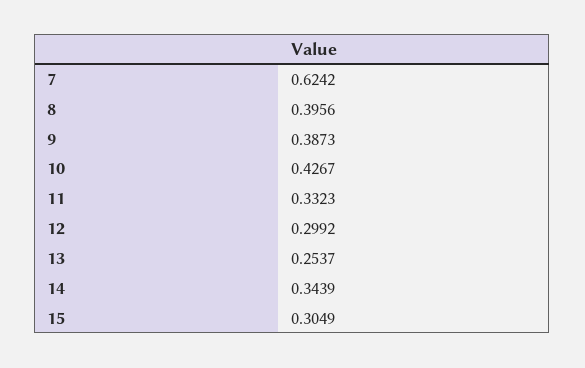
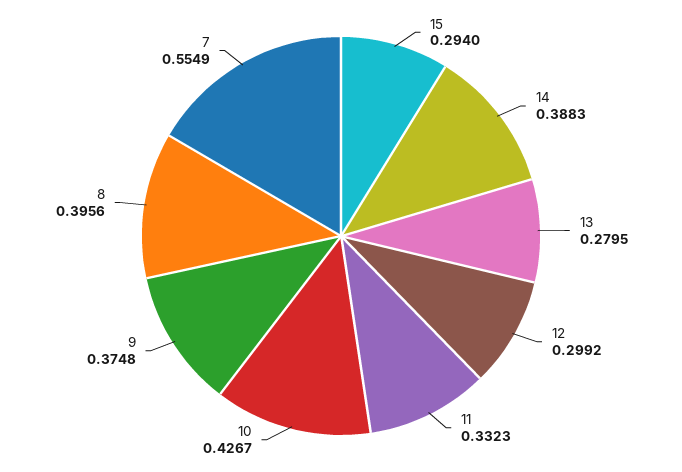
  {
-   "7": 0.6242,
+   "7": 0.5549,
    "8": 0.3956,
-   "9": 0.3873,
+   "9": 0.3748,
    "10": 0.4267,
    "11": 0.3323,
    "12": 0.2992,
-   "13": 0.2537,
+   "13": 0.2795,
-   "14": 0.3439,
+   "14": 0.3883,
-   "15": 0.3049
+   "15": 0.294
  }

